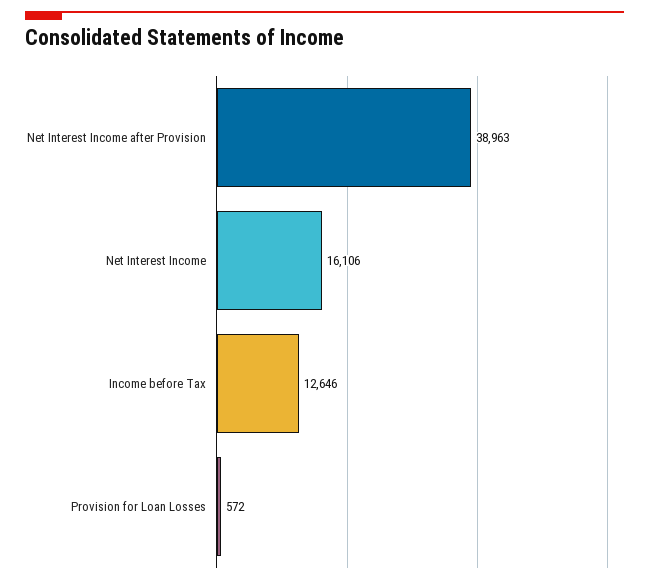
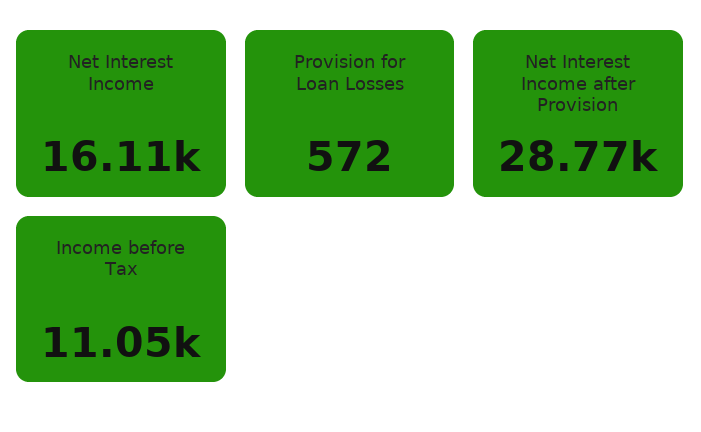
  {
-   "Net Interest Income after Provision": 38963,
+   "Net Interest Income after Provision": 28770,
    "Net Interest Income": 16106,
-   "Income before Tax": 12646,
+   "Income before Tax": 11050,
    "Provision for Loan Losses": 572
  }

